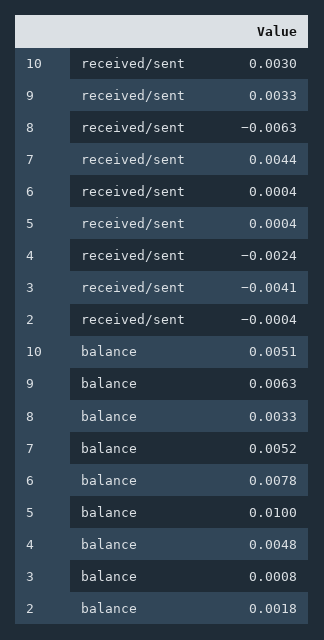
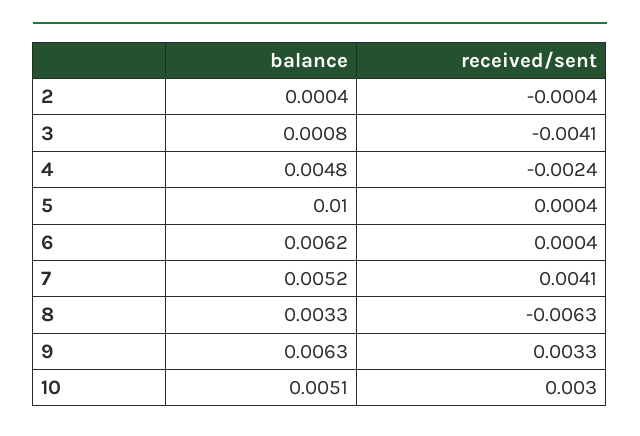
  {
    "10": {
      "received/sent": 0.003,
      "balance": 0.0051
    },
    "9": {
      "received/sent": 0.0033,
      "balance": 0.0063
    },
    "8": {
      "received/sent": -0.0063,
      "balance": 0.0033
    },
    "7": {
-     "received/sent": 0.0044,
+     "received/sent": 0.0041,
      "balance": 0.0052
    },
    "6": {
      "received/sent": 0.0004,
-     "balance": 0.0078
+     "balance": 0.0062
    },
    "5": {
      "received/sent": 0.0004,
      "balance": 0.01
    },
    "4": {
      "received/sent": -0.0024,
      "balance": 0.0048
    },
    "3": {
      "received/sent": -0.0041,
      "balance": 0.0008
    },
    "2": {
      "received/sent": -0.0004,
-     "balance": 0.0018
+     "balance": 0.0004
    }
  }

